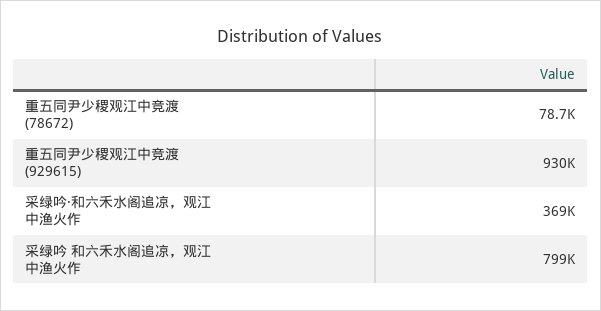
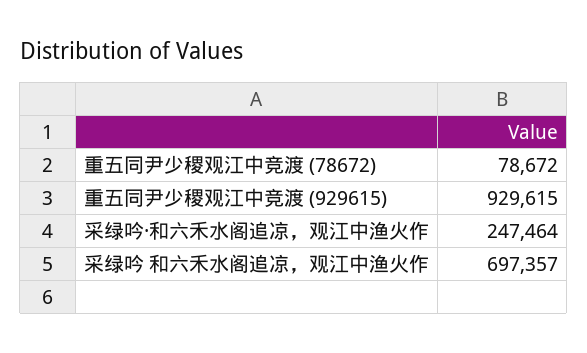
  {
    "重五同尹少稷观江中竞渡 (78672)": 78672,
    "重五同尹少稷观江中竞渡 (929615)": 929615,
-   "采绿吟·和六禾水阁追凉，观江中渔火作": 369000,
+   "采绿吟·和六禾水阁追凉，观江中渔火作": 247464,
-   "采绿吟 和六禾水阁追凉，观江中渔火作": 799000
+   "采绿吟 和六禾水阁追凉，观江中渔火作": 697357
  }

